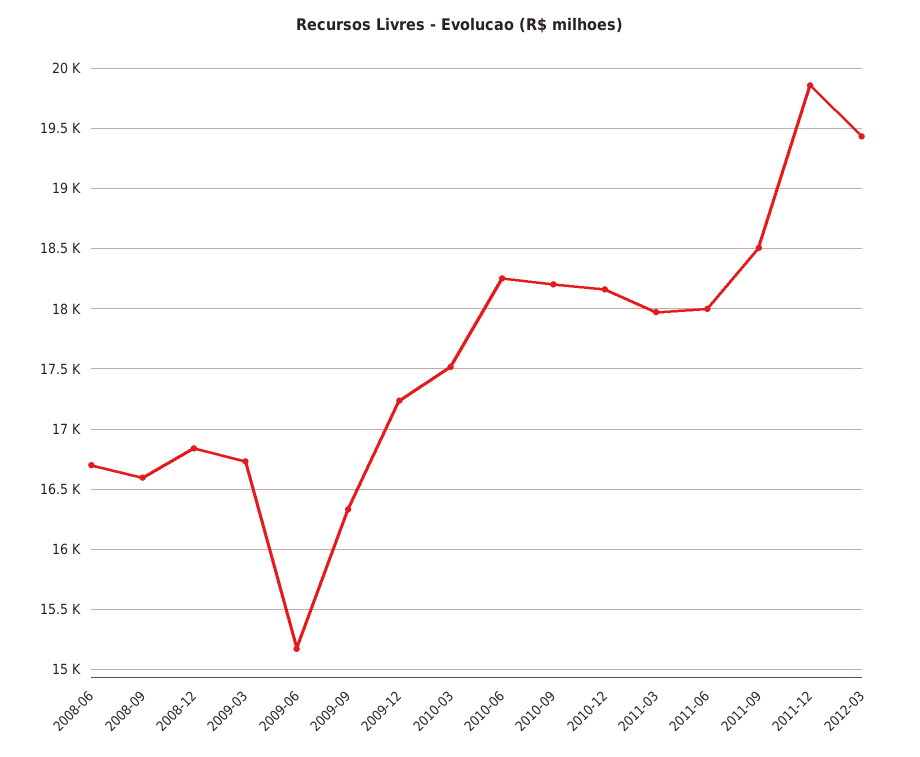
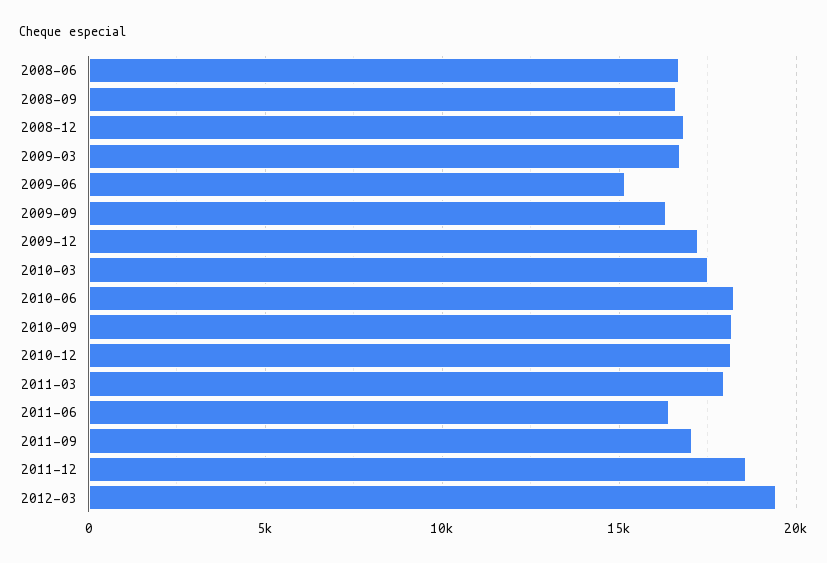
  {
    "2008-06": 16700,
    "2008-09": 16600,
    "2008-12": 16850,
    "2009-03": 16750,
    "2009-06": 15150,
    "2009-09": 16350,
    "2009-12": 17250,
    "2010-03": 17500,
    "2010-06": 18250,
    "2010-09": 18200,
    "2010-12": 18150,
    "2011-03": 17950,
-   "2011-06": 18000,
+   "2011-06": 16500,
-   "2011-09": 18500,
+   "2011-09": 17000,
-   "2011-12": 19850,
+   "2011-12": 18500,
    "2012-03": 19450
  }

